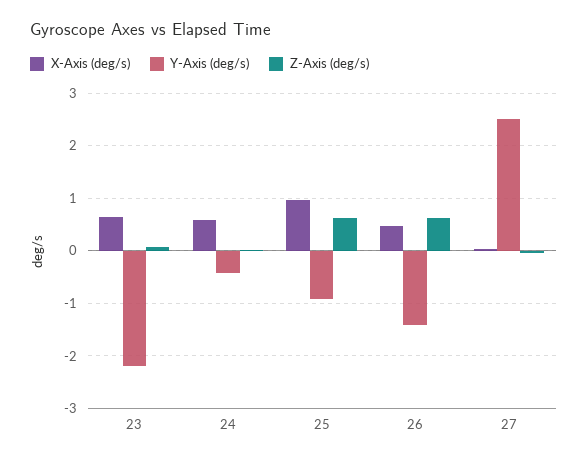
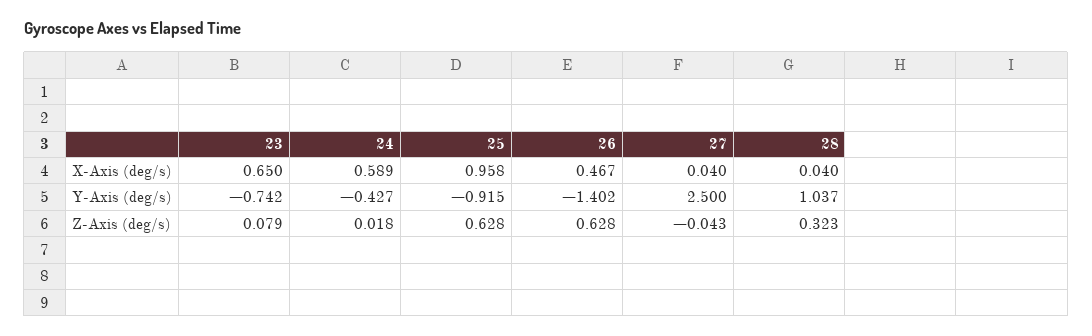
  {
    "X-Axis (deg/s)": {
      "23": 0.65,
      "24": 0.589,
      "25": 0.958,
      "26": 0.467,
-     "27": 0.04
+     "27": 0.04,
+     "28": 0.04
    },
    "Y-Axis (deg/s)": {
-     "23": -2.2,
+     "23": -0.742,
      "24": -0.427,
      "25": -0.915,
      "26": -1.402,
-     "27": 2.5
+     "27": 2.5,
+     "28": 1.037
    },
    "Z-Axis (deg/s)": {
      "23": 0.079,
      "24": 0.018,
      "25": 0.628,
      "26": 0.628,
-     "27": -0.043
+     "27": -0.043,
+     "28": 0.323
    }
  }

